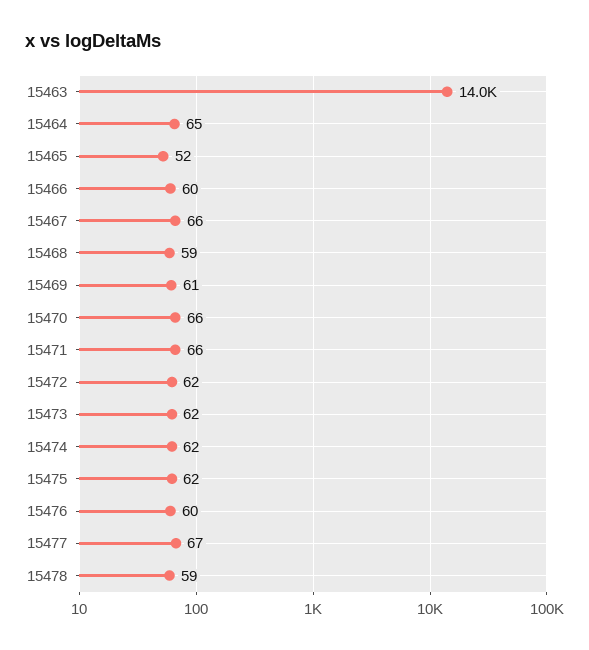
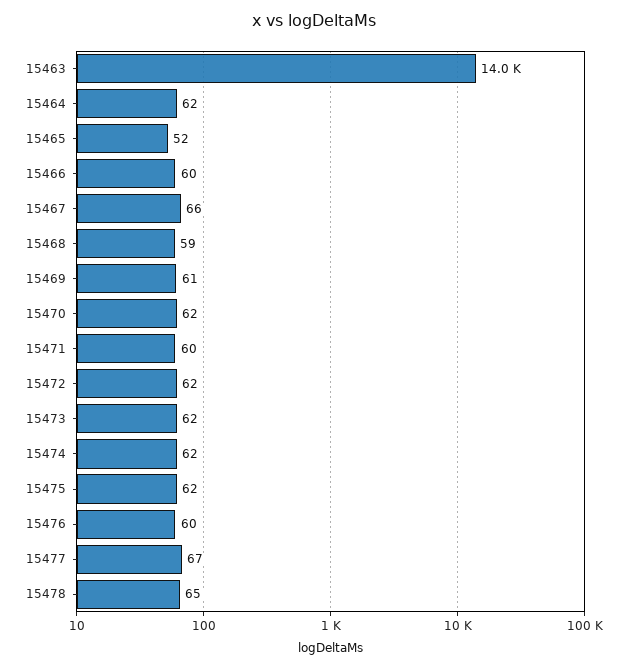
  {
    "15463": 14000,
-   "15464": 65,
+   "15464": 62,
    "15465": 52,
    "15466": 60,
    "15467": 66,
    "15468": 59,
    "15469": 61,
-   "15470": 66,
+   "15470": 62,
-   "15471": 66,
+   "15471": 60,
    "15472": 62,
    "15473": 62,
    "15474": 62,
    "15475": 62,
    "15476": 60,
    "15477": 67,
-   "15478": 59
+   "15478": 65
  }

